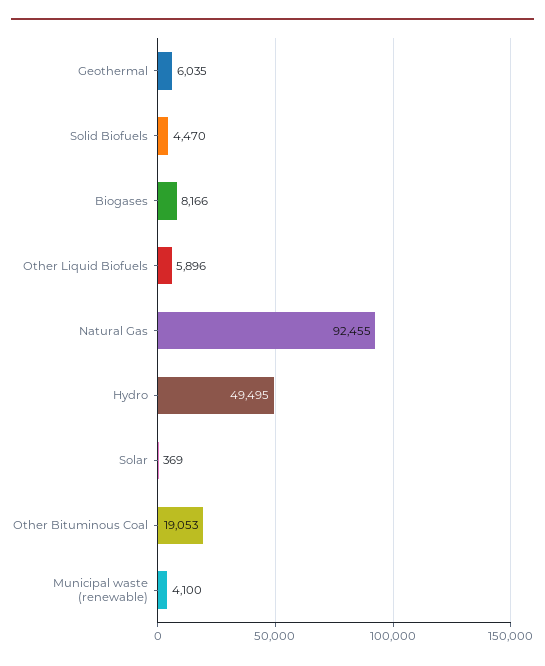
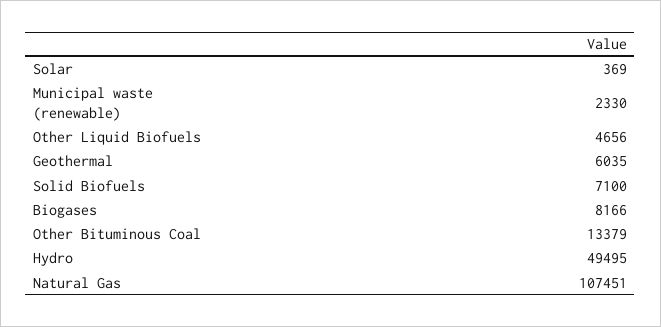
  {
    "Geothermal": 6035,
-   "Solid Biofuels": 4470,
+   "Solid Biofuels": 7100,
    "Biogases": 8166,
-   "Other Liquid Biofuels": 5896,
+   "Other Liquid Biofuels": 4656,
-   "Natural Gas": 92455,
+   "Natural Gas": 107451,
    "Hydro": 49495,
    "Solar": 369,
-   "Other Bituminous Coal": 19053,
+   "Other Bituminous Coal": 13379,
-   "Municipal waste (renewable)": 4100
+   "Municipal waste (renewable)": 2330
  }

